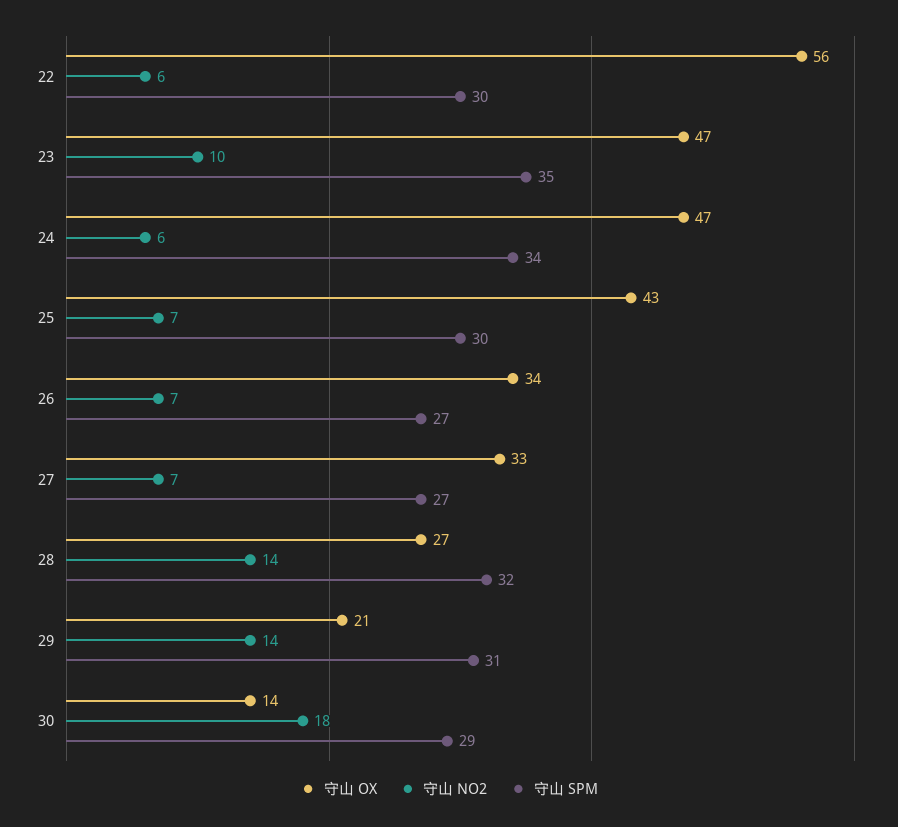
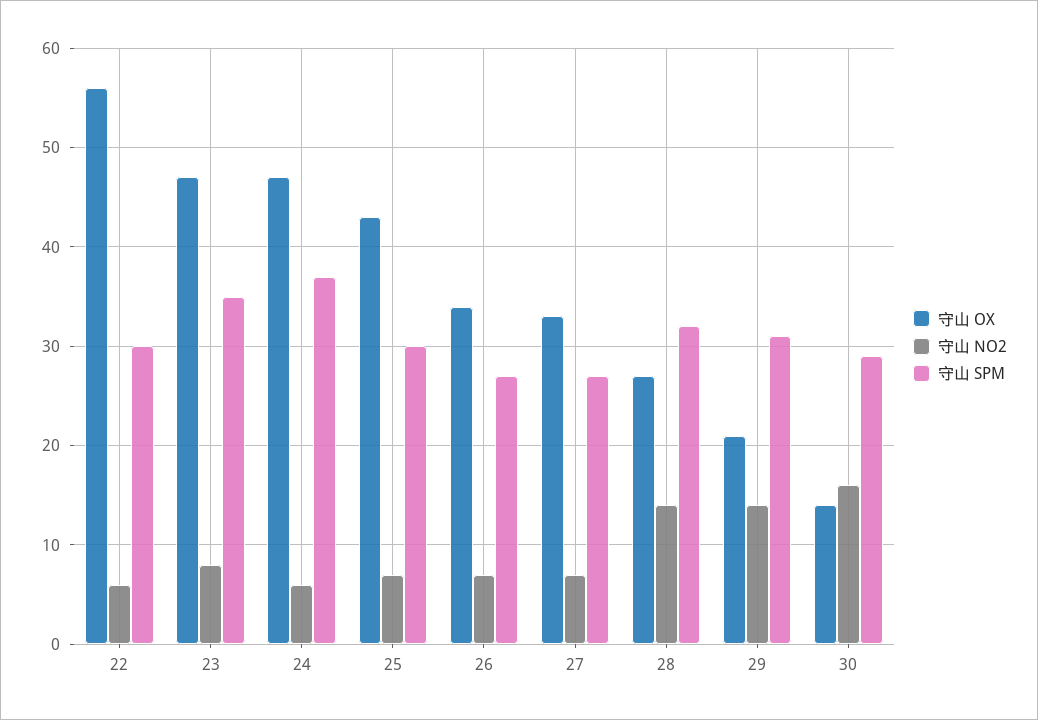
  {
    "守山 OX": {
      "22": 56,
      "23": 47,
      "24": 47,
      "25": 43,
      "26": 34,
      "27": 33,
      "28": 27,
      "29": 21,
      "30": 14
    },
    "守山 NO2": {
      "22": 6,
-     "23": 10,
+     "23": 8,
      "24": 6,
      "25": 7,
      "26": 7,
      "27": 7,
      "28": 14,
      "29": 14,
-     "30": 18
+     "30": 16
    },
    "守山 SPM": {
      "22": 30,
      "23": 35,
-     "24": 34,
+     "24": 37,
      "25": 30,
      "26": 27,
      "27": 27,
      "28": 32,
      "29": 31,
      "30": 29
    }
  }

